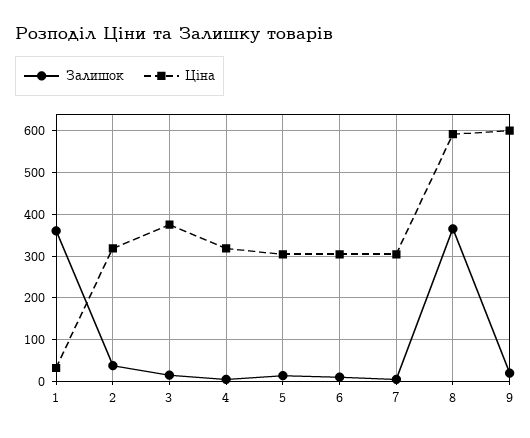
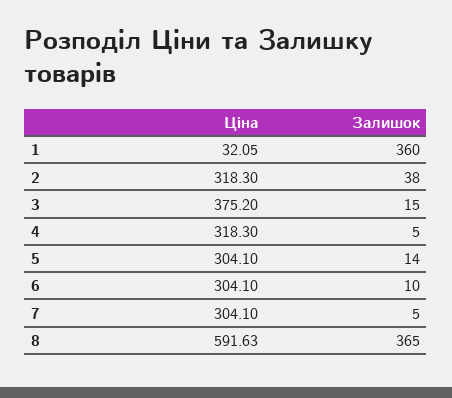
  {
    "Залишок": {
      "1": 360,
      "2": 38,
      "3": 15,
      "4": 5,
      "5": 14,
      "6": 10,
      "7": 5,
-     "8": 365,
+     "8": 365
-     "9": 20
    },
    "Ціна": {
      "1": 32.05,
      "2": 318.3,
      "3": 375.2,
      "4": 318.3,
      "5": 304.1,
      "6": 304.1,
      "7": 304.1,
-     "8": 591.63,
+     "8": 591.63
-     "9": 600
    }
  }

